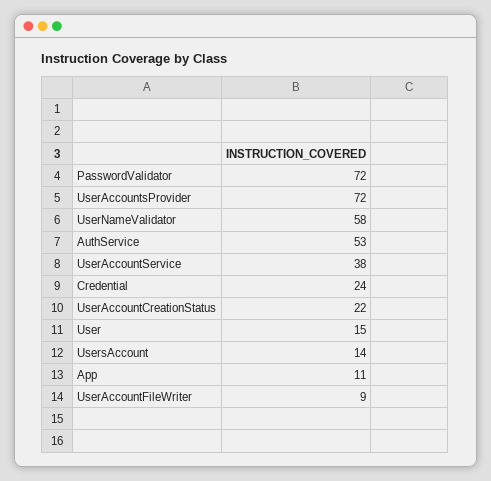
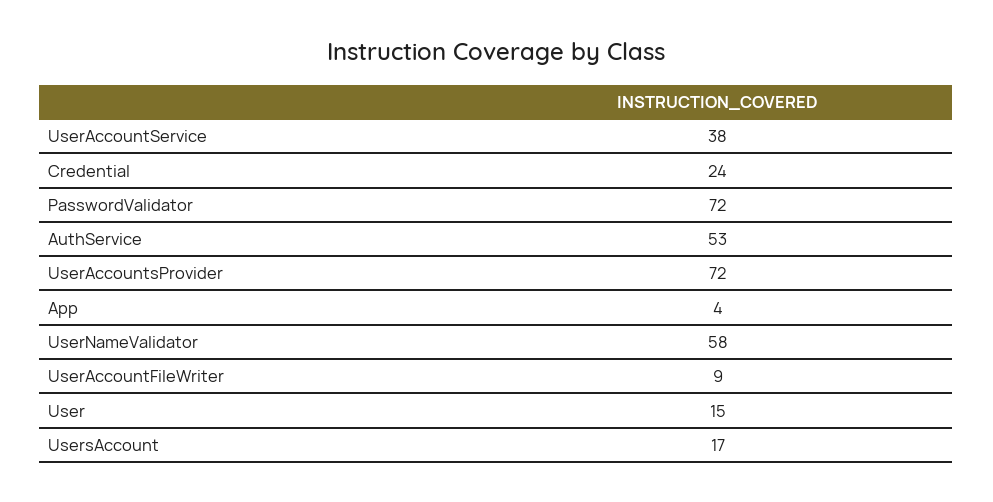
  {
    "PasswordValidator": 72,
    "UserAccountsProvider": 72,
    "UserNameValidator": 58,
    "AuthService": 53,
    "UserAccountService": 38,
    "Credential": 24,
-   "UserAccountCreationStatus": 22,
    "User": 15,
-   "UsersAccount": 14,
+   "UsersAccount": 17,
-   "App": 11,
+   "App": 4,
    "UserAccountFileWriter": 9
  }

